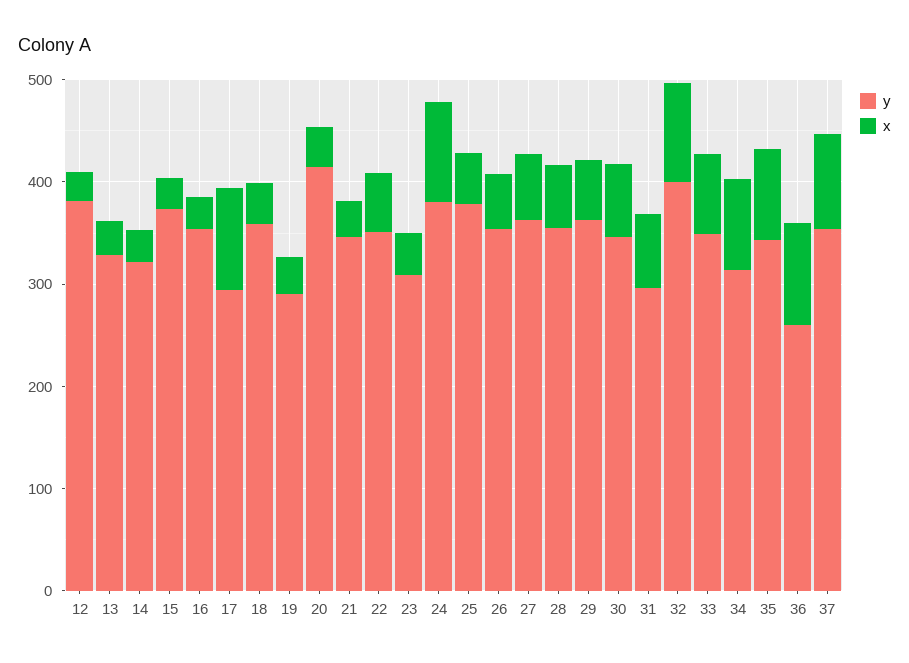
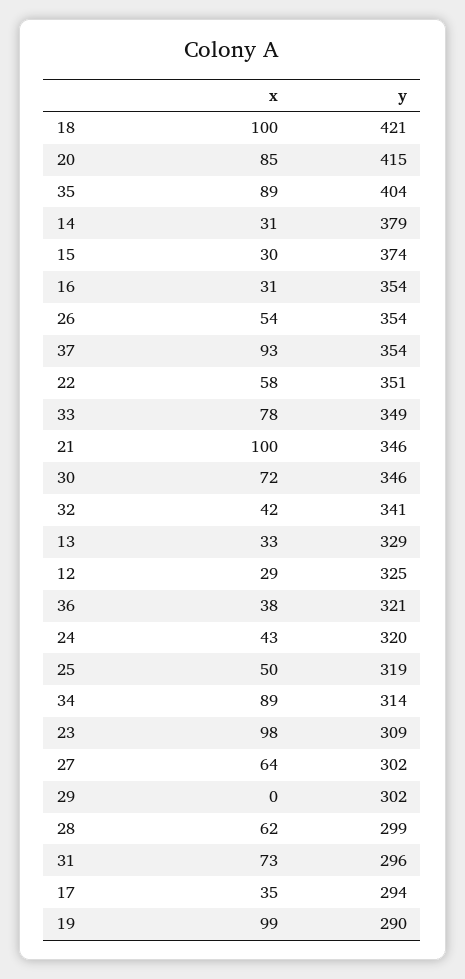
  {
    "y": {
-     "12": 380,
+     "12": 325,
      "13": 329,
-     "14": 320,
+     "14": 379,
      "15": 374,
      "16": 354,
      "17": 294,
-     "18": 360,
+     "18": 421,
      "19": 290,
      "20": 415,
      "21": 346,
      "22": 351,
      "23": 309,
-     "24": 380,
+     "24": 320,
-     "25": 380,
+     "25": 319,
      "26": 354,
-     "27": 360,
+     "27": 302,
-     "28": 360,
+     "28": 299,
-     "29": 360,
+     "29": 302,
      "30": 346,
      "31": 296,
-     "32": 400,
+     "32": 341,
      "33": 349,
      "34": 314,
-     "35": 340,
+     "35": 404,
-     "36": 260,
+     "36": 321,
      "37": 354
    },
    "x": {
      "12": 29,
      "13": 33,
      "14": 31,
      "15": 30,
      "16": 31,
-     "17": 100,
+     "17": 35,
-     "18": 40,
+     "18": 100,
-     "19": 40,
+     "19": 99,
-     "20": 40,
+     "20": 85,
-     "21": 40,
+     "21": 100,
      "22": 58,
-     "23": 40,
+     "23": 98,
-     "24": 100,
+     "24": 43,
      "25": 50,
      "26": 54,
      "27": 64,
      "28": 62,
-     "29": 60,
+     "29": 0,
      "30": 72,
      "31": 73,
-     "32": 100,
+     "32": 42,
      "33": 78,
      "34": 89,
      "35": 89,
-     "36": 100,
+     "36": 38,
      "37": 93
    }
  }

